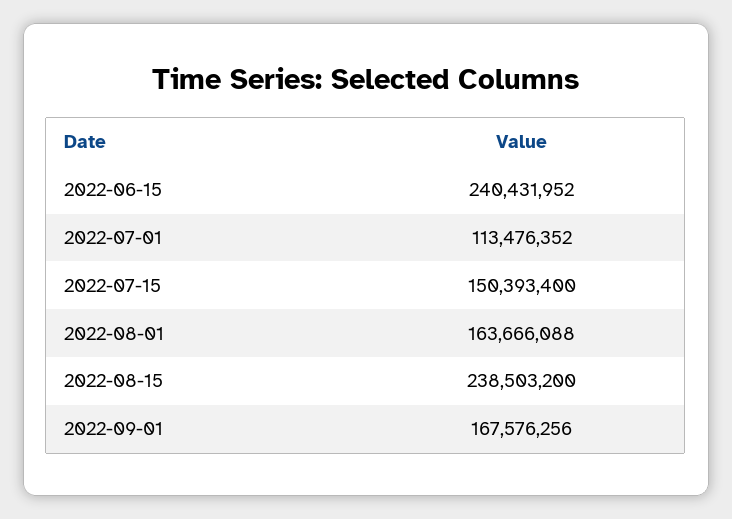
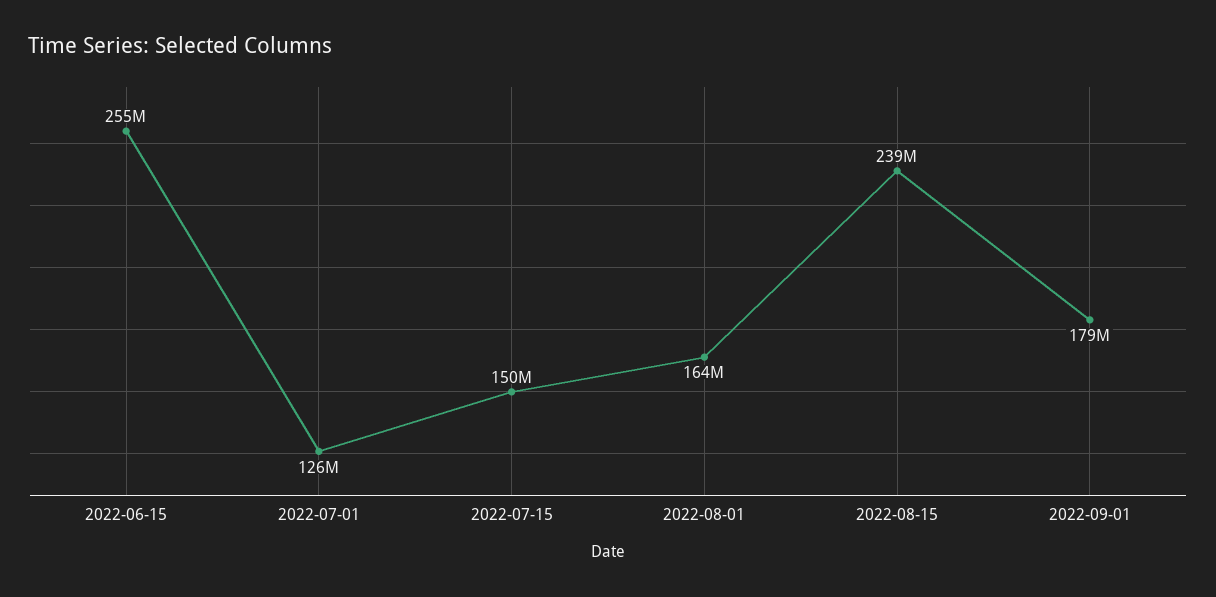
  {
-   "2022-06-15": 240431952,
+   "2022-06-15": 255000000,
-   "2022-07-01": 113476352,
+   "2022-07-01": 126000000,
    "2022-07-15": 150393400,
    "2022-08-01": 163666088,
    "2022-08-15": 238503200,
-   "2022-09-01": 167576256
+   "2022-09-01": 179000000
  }

